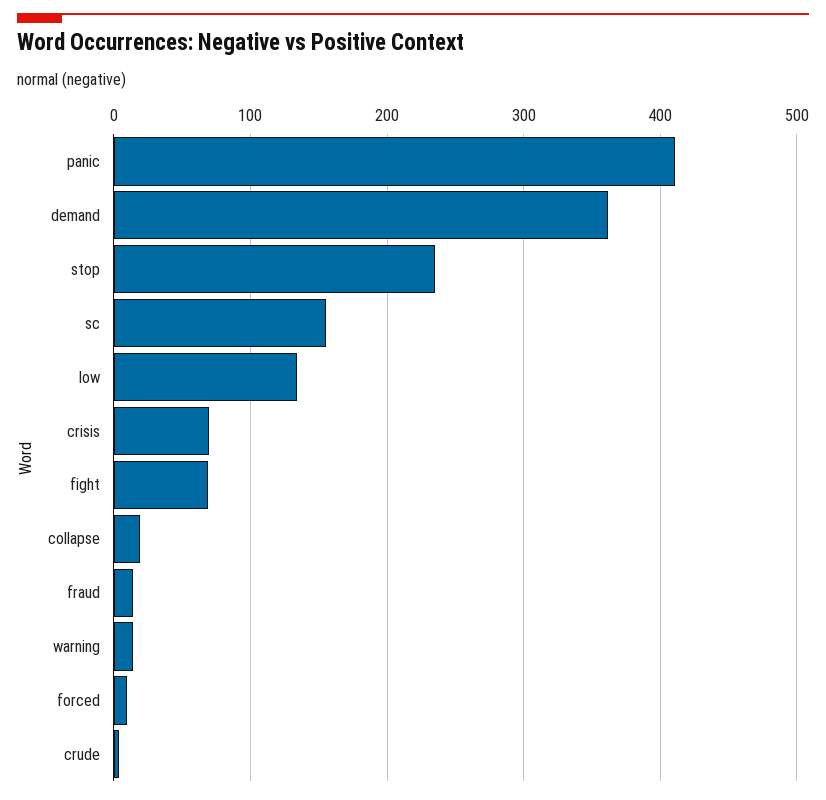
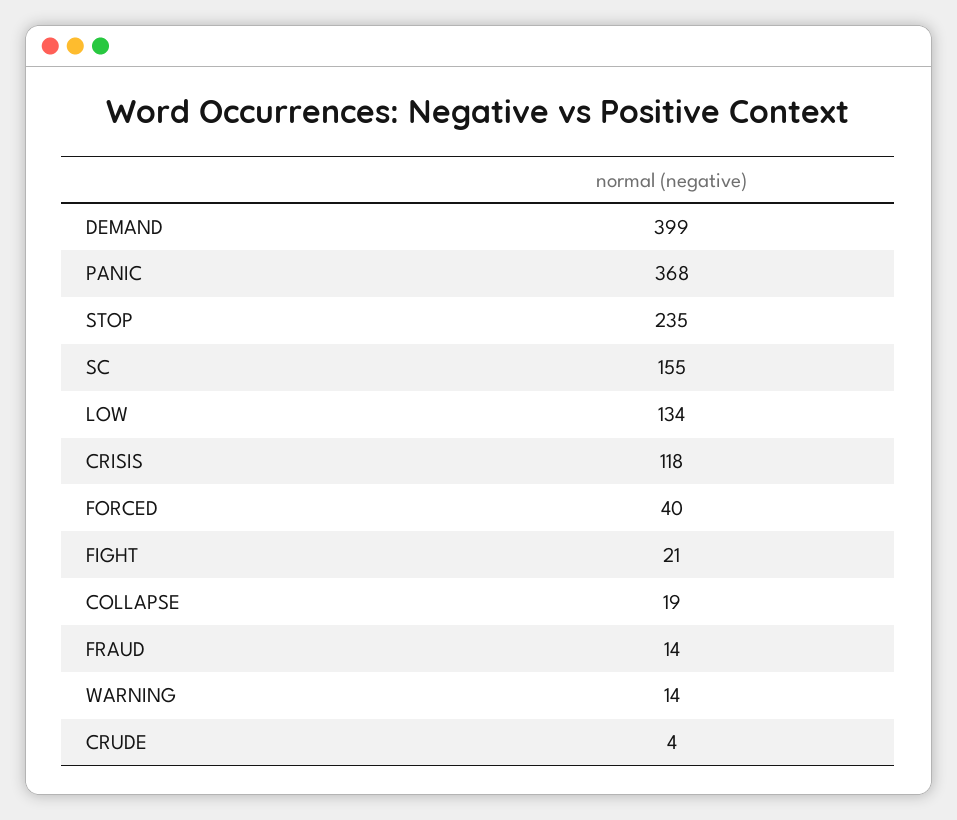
  {
-   "panic": 410,
+   "panic": 368,
-   "demand": 360,
+   "demand": 399,
    "stop": 235,
    "sc": 155,
    "low": 134,
-   "crisis": 70,
+   "crisis": 118,
-   "fight": 70,
+   "fight": 21,
    "collapse": 19,
    "fraud": 14,
    "warning": 14,
-   "forced": 10,
+   "forced": 40,
    "crude": 4
  }

